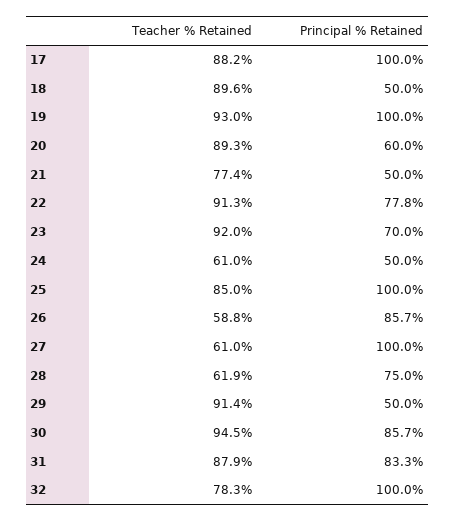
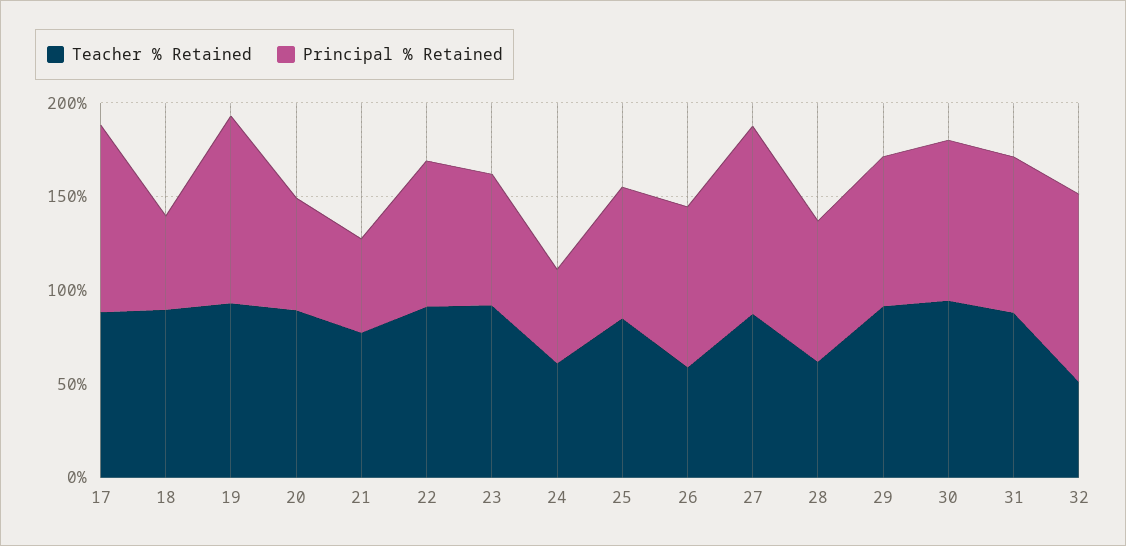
  {
    "Teacher % Retained": {
      "17": 88.2,
      "18": 89.6,
      "19": 93,
      "20": 89.3,
      "21": 77.4,
      "22": 91.3,
      "23": 92,
      "24": 61,
      "25": 85,
      "26": 58.8,
-     "27": 61,
+     "27": 90,
      "28": 61.9,
      "29": 91.4,
      "30": 94.5,
      "31": 87.9,
-     "32": 78.3
+     "32": 50
    },
    "Principal % Retained": {
      "17": 100,
      "18": 50,
      "19": 100,
      "20": 60,
      "21": 50,
      "22": 77.8,
      "23": 70,
      "24": 50,
-     "25": 100,
+     "25": 70,
      "26": 85.7,
      "27": 100,
      "28": 75,
-     "29": 50,
+     "29": 80,
      "30": 85.7,
      "31": 83.3,
      "32": 100
    }
  }

